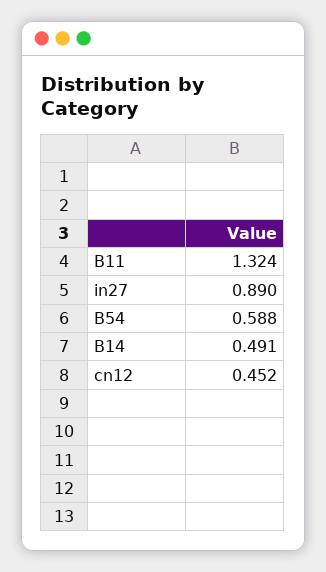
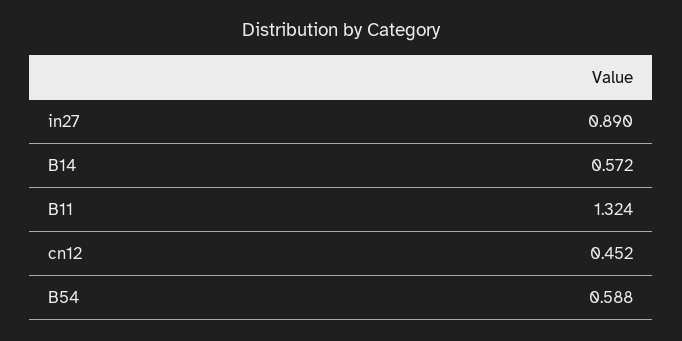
  {
    "B11": 1.324,
    "in27": 0.89,
    "B54": 0.588,
-   "B14": 0.491,
+   "B14": 0.572,
    "cn12": 0.452
  }

